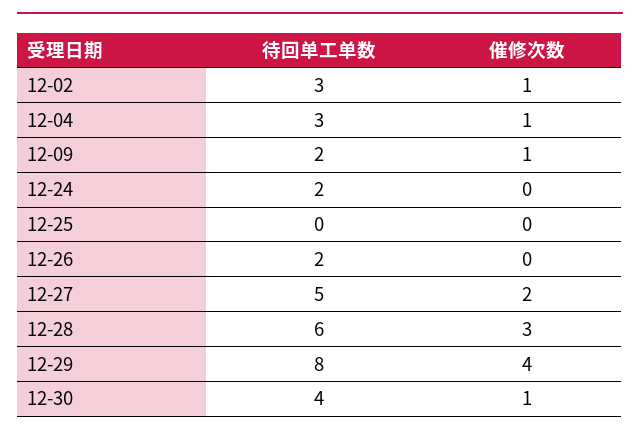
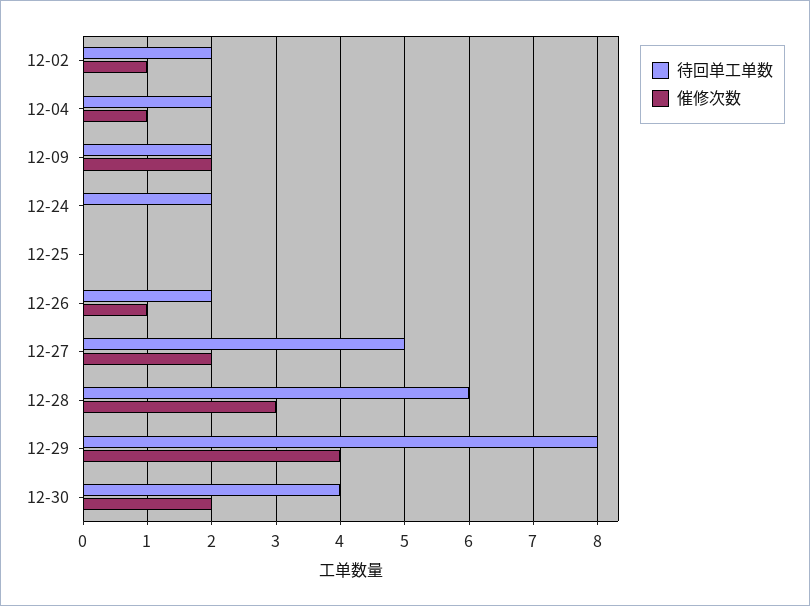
  {
    "待回单工单数": {
-     "12-02": 3,
+     "12-02": 2,
-     "12-04": 3,
+     "12-04": 2,
      "12-09": 2,
      "12-24": 2,
      "12-25": 0,
      "12-26": 2,
      "12-27": 5,
      "12-28": 6,
      "12-29": 8,
      "12-30": 4
    },
    "催修次数": {
      "12-02": 1,
      "12-04": 1,
-     "12-09": 1,
+     "12-09": 2,
      "12-24": 0,
      "12-25": 0,
-     "12-26": 0,
+     "12-26": 1,
      "12-27": 2,
      "12-28": 3,
      "12-29": 4,
-     "12-30": 1
+     "12-30": 2
    }
  }

